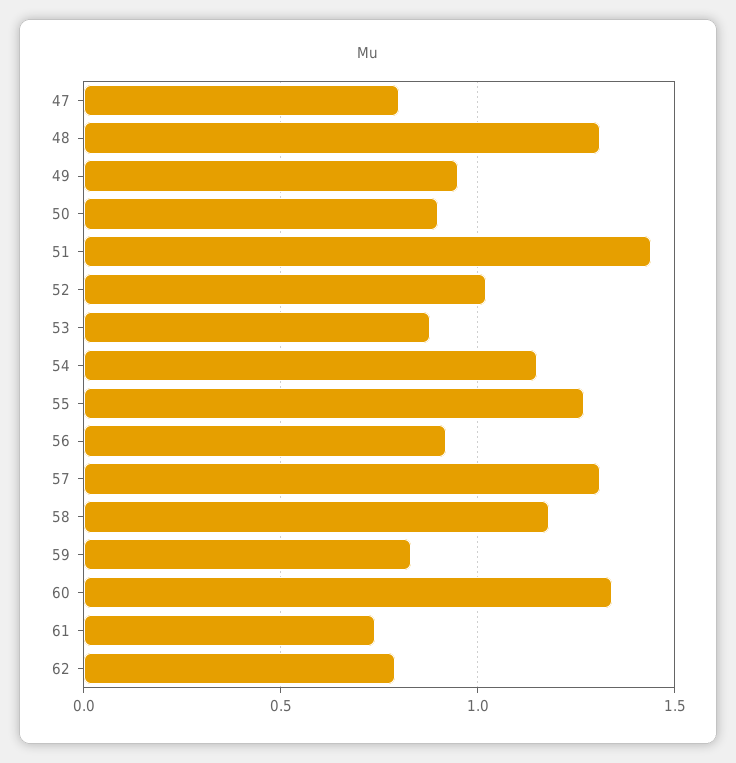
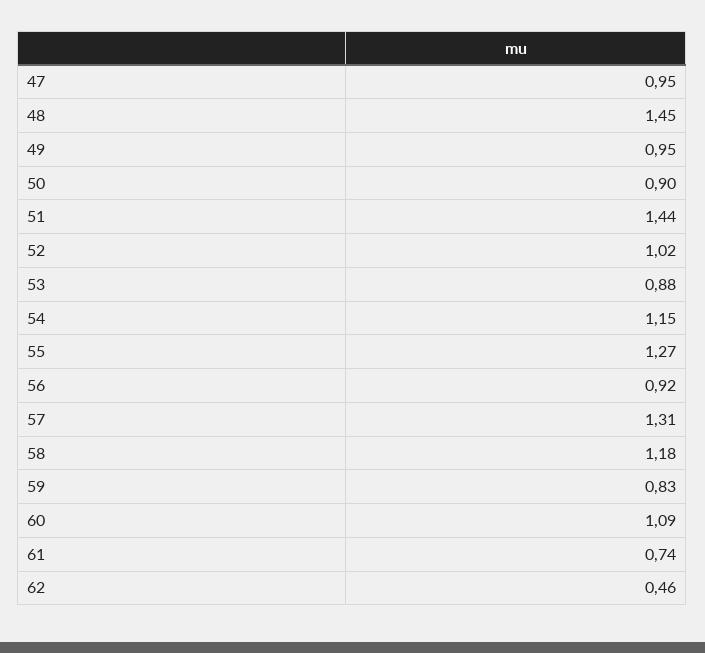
  {
-   "47": 0.8,
+   "47": 0.95,
-   "48": 1.3,
+   "48": 1.45,
    "49": 0.95,
    "50": 0.9,
    "51": 1.44,
    "52": 1.02,
    "53": 0.88,
    "54": 1.15,
    "55": 1.27,
    "56": 0.92,
    "57": 1.31,
    "58": 1.18,
    "59": 0.83,
-   "60": 1.35,
+   "60": 1.09,
    "61": 0.74,
-   "62": 0.8
+   "62": 0.46
  }

